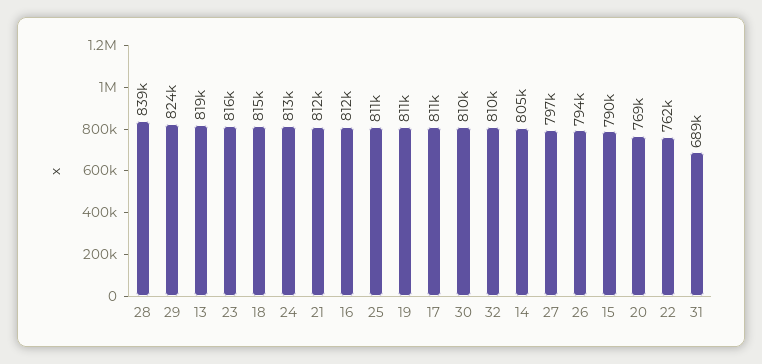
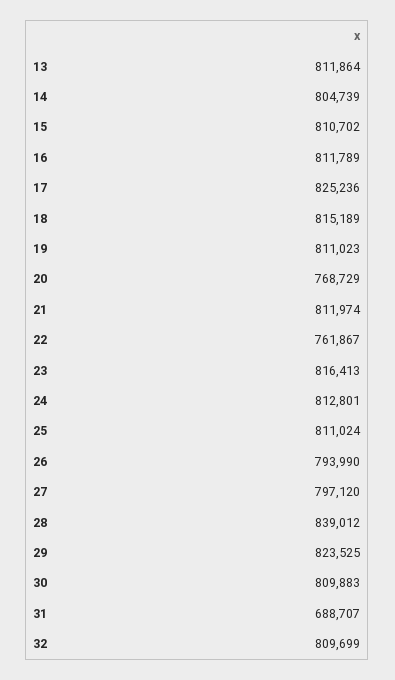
  {
    "28": 839012,
    "29": 823525,
-   "13": 819000,
+   "13": 811864,
    "23": 816413,
    "18": 815189,
    "24": 812801,
    "21": 811974,
    "16": 811789,
    "25": 811024,
    "19": 811023,
-   "17": 811000,
+   "17": 825236,
    "30": 809883,
    "32": 809699,
    "14": 804739,
    "27": 797120,
    "26": 793990,
-   "15": 790000,
+   "15": 810702,
    "20": 768729,
    "22": 761867,
    "31": 688707
  }

